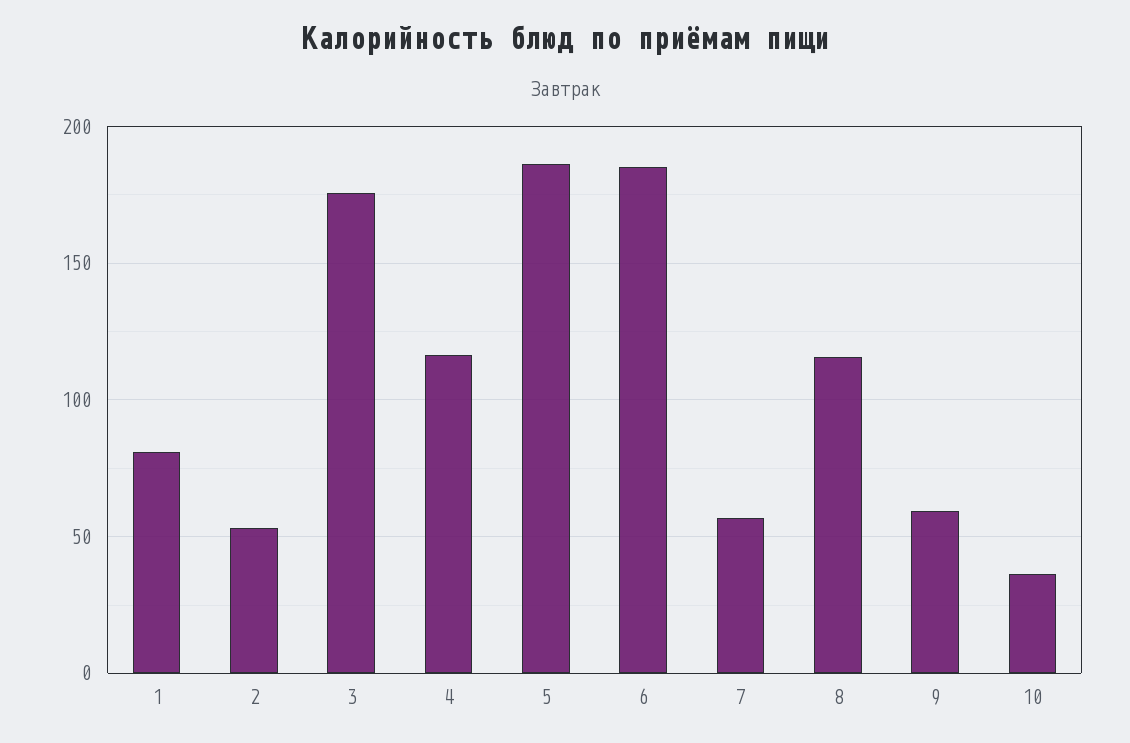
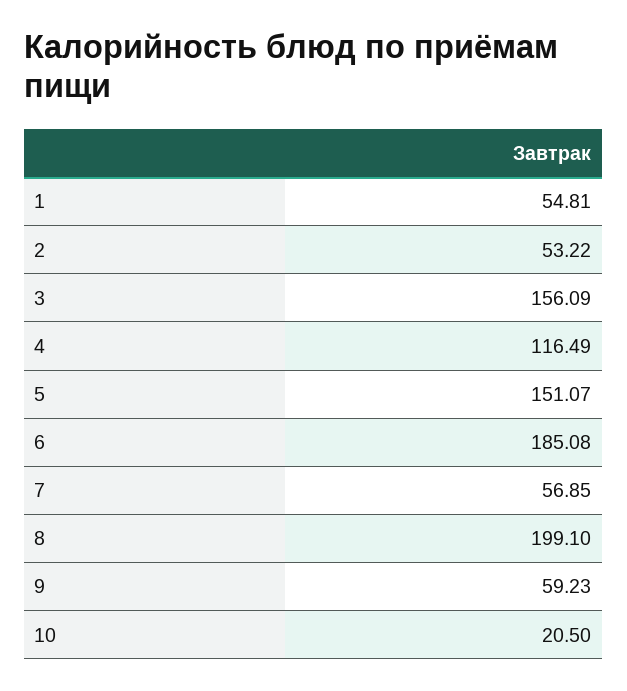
  {
-   "1": 80,
+   "1": 54.81,
    "2": 53.22,
-   "3": 175,
+   "3": 156.09,
    "4": 116.49,
-   "5": 185,
+   "5": 151.07,
    "6": 185.08,
    "7": 56.85,
-   "8": 115,
+   "8": 199.1,
    "9": 59.23,
-   "10": 35
+   "10": 20.5
  }

